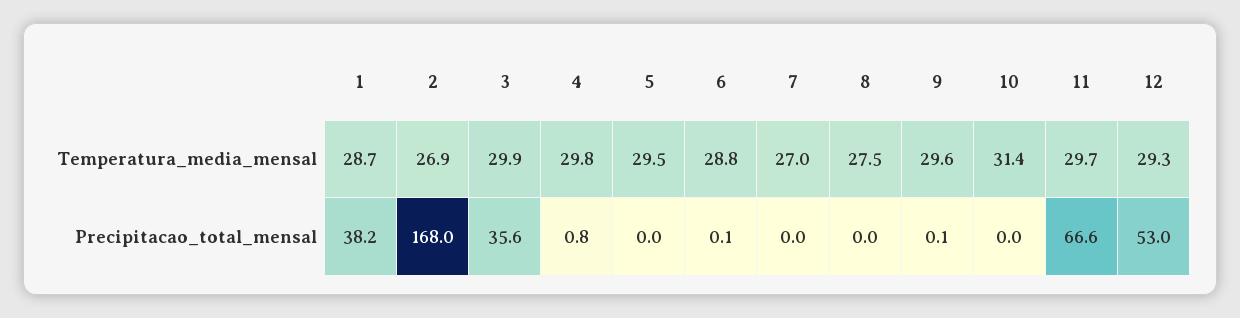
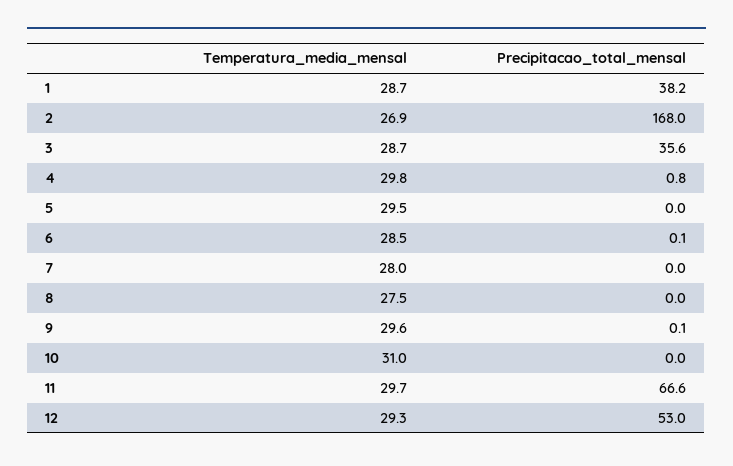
  {
    "1": {
      "Temperatura_media_mensal": 28.7,
      "Precipitacao_total_mensal": 38.2
    },
    "2": {
      "Temperatura_media_mensal": 26.9,
      "Precipitacao_total_mensal": 168
    },
    "3": {
-     "Temperatura_media_mensal": 29.9,
+     "Temperatura_media_mensal": 28.7,
      "Precipitacao_total_mensal": 35.6
    },
    "4": {
      "Temperatura_media_mensal": 29.8,
      "Precipitacao_total_mensal": 0.8
    },
    "5": {
      "Temperatura_media_mensal": 29.5,
      "Precipitacao_total_mensal": 0
    },
    "6": {
-     "Temperatura_media_mensal": 28.8,
+     "Temperatura_media_mensal": 28.5,
      "Precipitacao_total_mensal": 0.1
    },
    "7": {
-     "Temperatura_media_mensal": 27,
+     "Temperatura_media_mensal": 28,
      "Precipitacao_total_mensal": 0
    },
    "8": {
      "Temperatura_media_mensal": 27.5,
      "Precipitacao_total_mensal": 0
    },
    "9": {
      "Temperatura_media_mensal": 29.6,
      "Precipitacao_total_mensal": 0.1
    },
    "10": {
-     "Temperatura_media_mensal": 31.4,
+     "Temperatura_media_mensal": 31,
      "Precipitacao_total_mensal": 0
    },
    "11": {
      "Temperatura_media_mensal": 29.7,
      "Precipitacao_total_mensal": 66.6
    },
    "12": {
      "Temperatura_media_mensal": 29.3,
      "Precipitacao_total_mensal": 53
    }
  }

